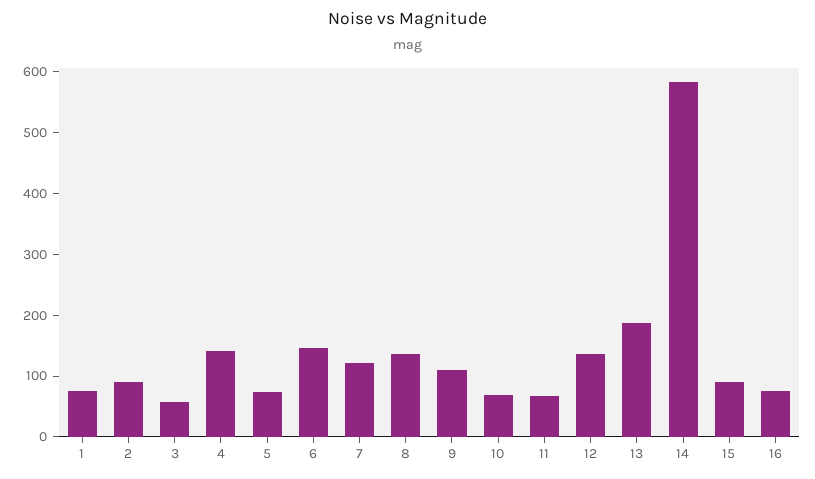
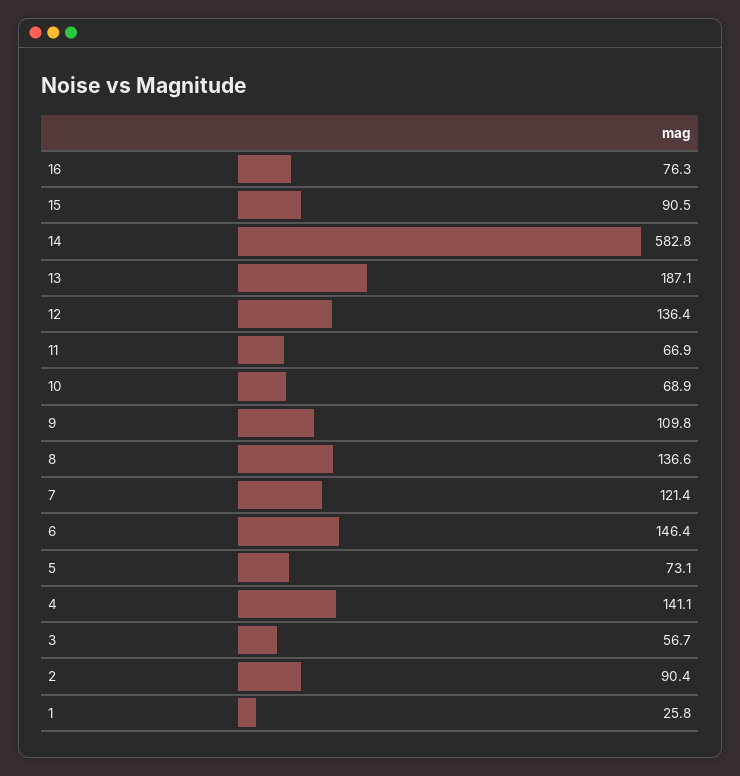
  {
-   "1": 80,
+   "1": 25.8,
    "2": 90.4,
    "3": 56.7,
    "4": 141.1,
    "5": 73.1,
    "6": 146.4,
    "7": 121.4,
    "8": 136.6,
    "9": 109.8,
    "10": 68.9,
    "11": 66.9,
    "12": 136.4,
    "13": 187.1,
    "14": 582.8,
    "15": 90.5,
    "16": 76.3
  }

